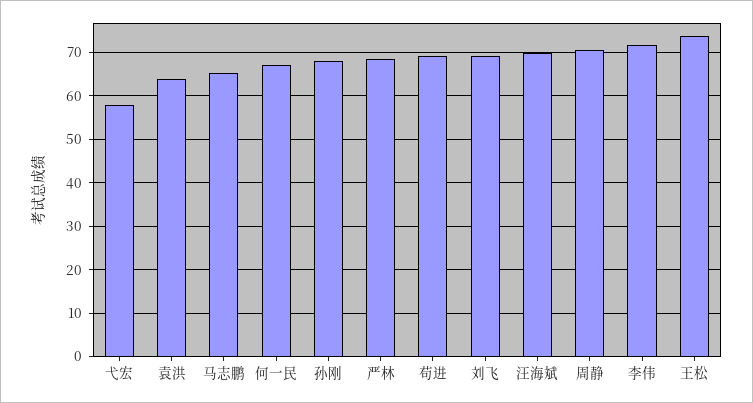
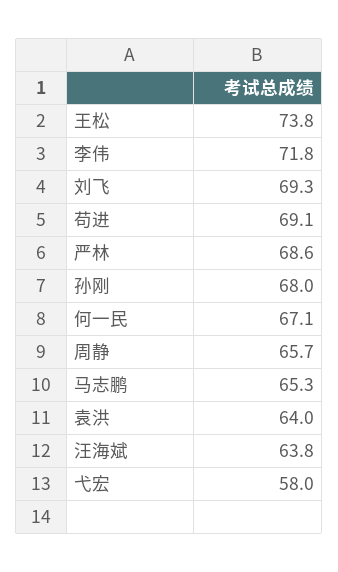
  {
    "弋宏": 58,
    "袁洪": 64,
    "马志鹏": 65.3,
    "何一民": 67.1,
    "孙刚": 68,
    "严林": 68.6,
    "苟进": 69.1,
    "刘飞": 69.3,
-   "汪海斌": 70,
+   "汪海斌": 63.8,
-   "周静": 70,
+   "周静": 65.7,
    "李伟": 71.8,
    "王松": 73.8
  }

